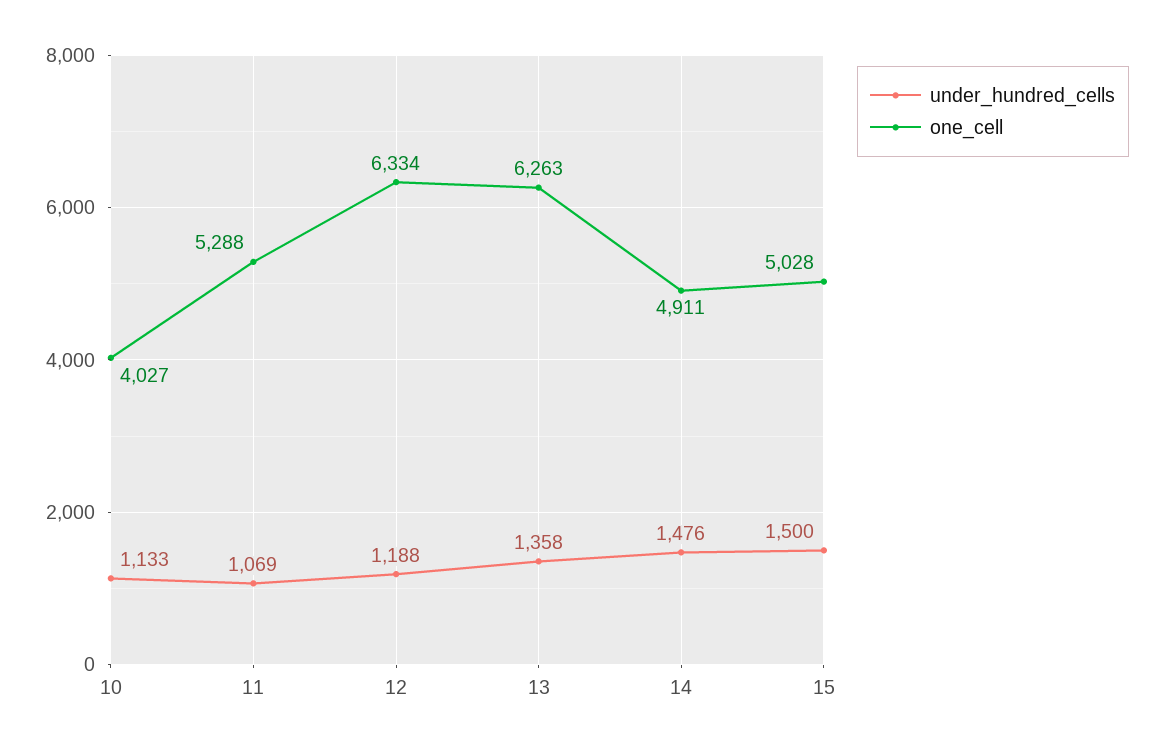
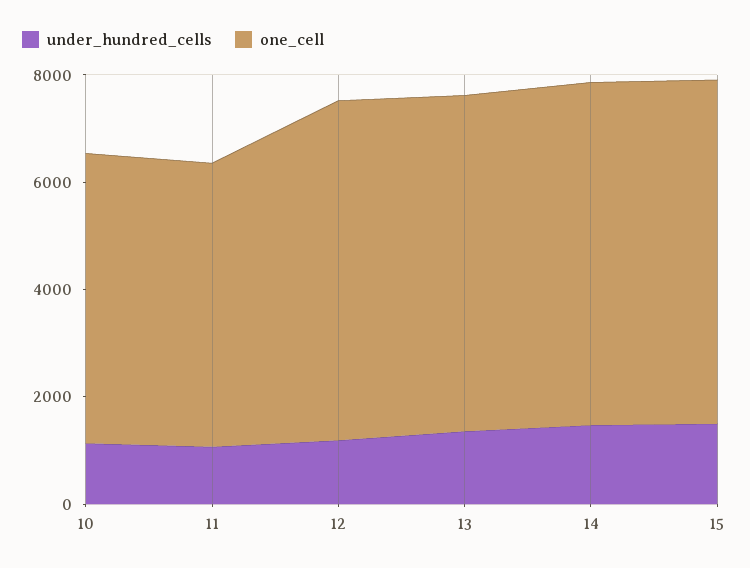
  {
    "under_hundred_cells": {
      "10": 1133,
      "11": 1069,
      "12": 1188,
      "13": 1358,
      "14": 1476,
      "15": 1500
    },
    "one_cell": {
-     "10": 4027,
+     "10": 5500,
      "11": 5288,
      "12": 6334,
      "13": 6263,
-     "14": 4911,
+     "14": 6500,
-     "15": 5028
+     "15": 6500
    }
  }

